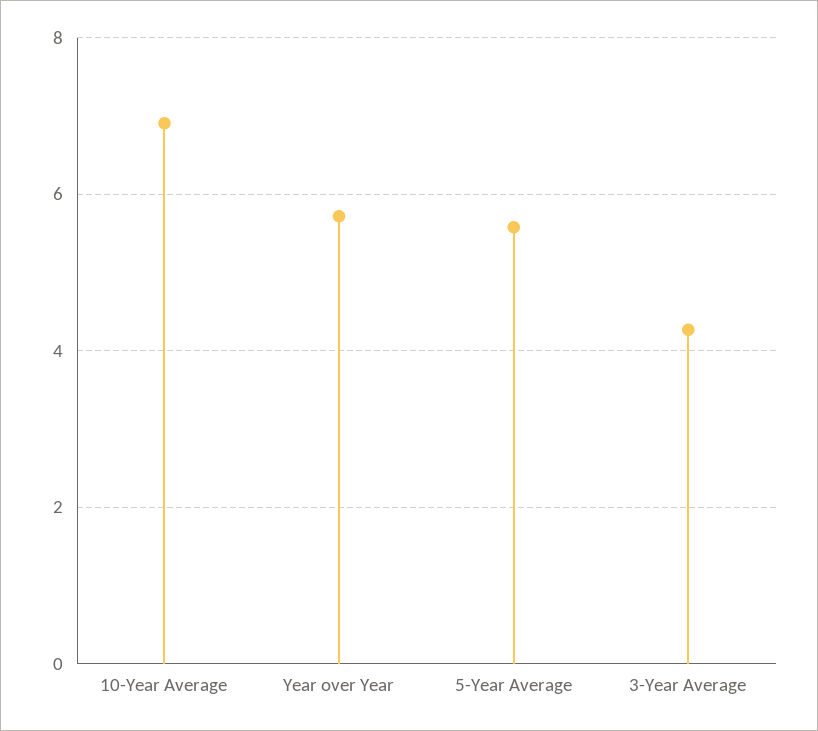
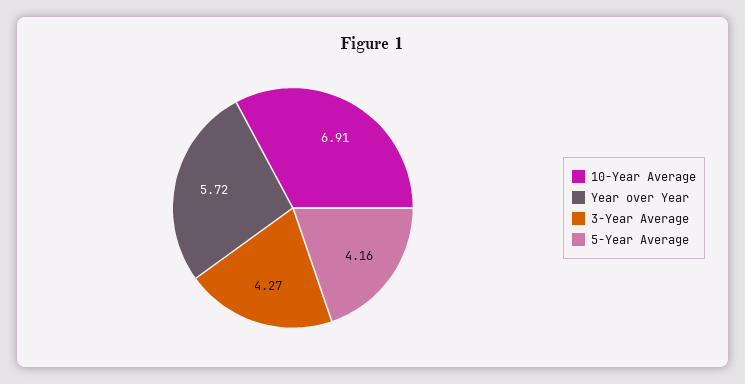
  {
    "10-Year Average": 6.91,
    "Year over Year": 5.72,
-   "5-Year Average": 5.6,
+   "5-Year Average": 4.16,
    "3-Year Average": 4.27
  }

